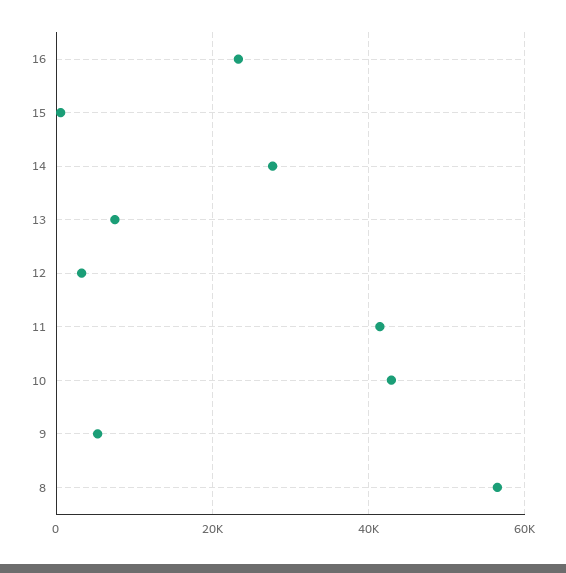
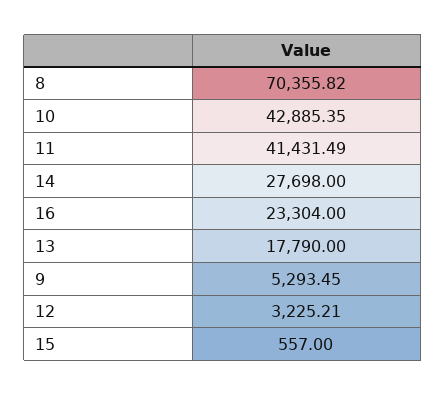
  {
    "16": 23304,
    "15": 557,
    "14": 27698,
-   "13": 8000,
+   "13": 17790,
    "12": 3225.21,
    "11": 41431.49,
    "10": 42885.35,
    "9": 5293.45,
-   "8": 56000
+   "8": 70355.82
  }

